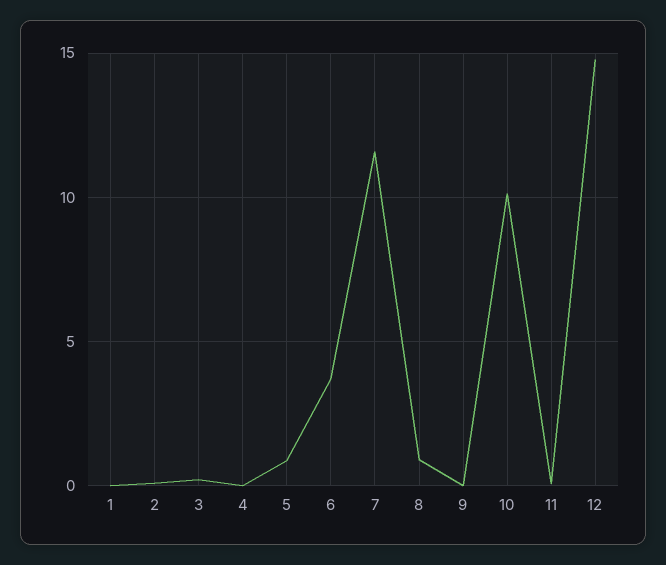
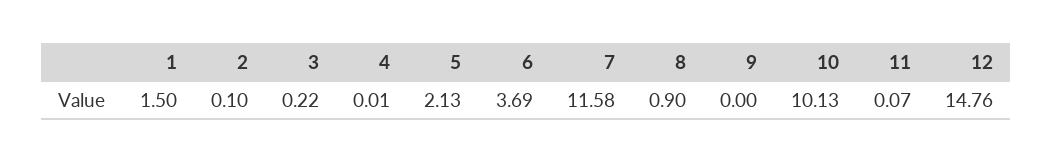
  {
-   "1": 0,
+   "1": 1.5,
    "2": 0.1,
    "3": 0.22,
    "4": 0.01,
-   "5": 1,
+   "5": 2.13,
    "6": 3.69,
    "7": 11.58,
    "8": 0.9,
    "9": 0,
    "10": 10.13,
    "11": 0.07,
    "12": 14.76
  }

